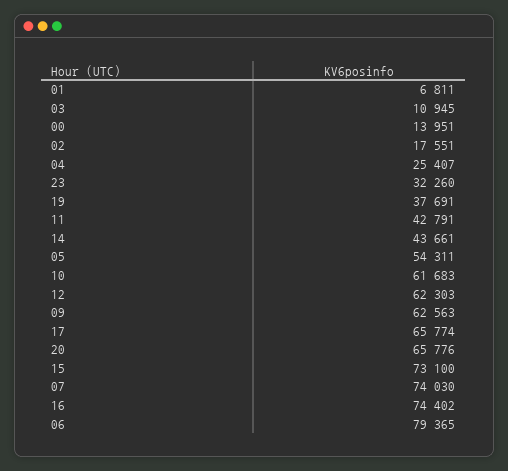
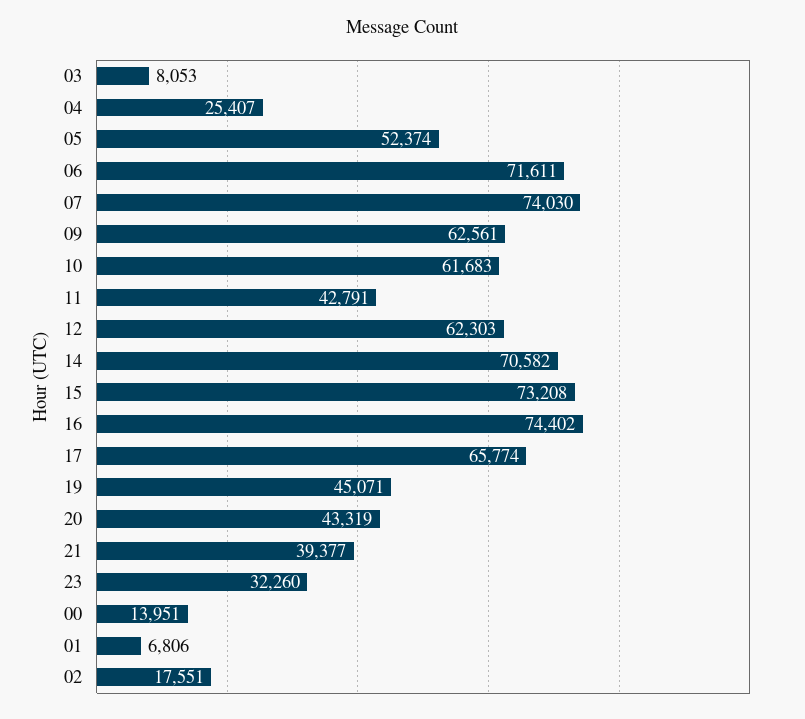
  {
-   "01": 6811,
+   "01": 6806,
-   "03": 10945,
+   "03": 8053,
    "00": 13951,
    "02": 17551,
    "04": 25407,
    "23": 32260,
-   "19": 37691,
+   "19": 45071,
    "11": 42791,
-   "14": 43661,
+   "14": 70582,
-   "05": 54311,
+   "05": 52374,
    "10": 61683,
    "12": 62303,
-   "09": 62563,
+   "09": 62561,
    "17": 65774,
-   "20": 65776,
+   "20": 43319,
-   "15": 73100,
+   "15": 73208,
    "07": 74030,
    "16": 74402,
-   "06": 79365
+   "06": 71611,
+   "21": 39377
  }

